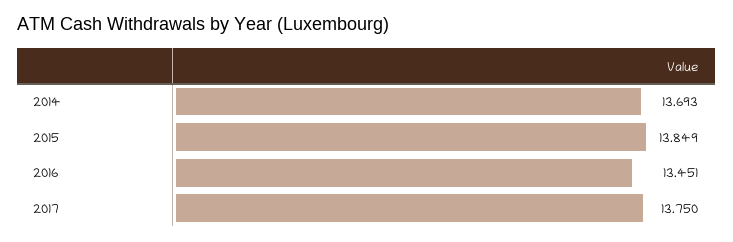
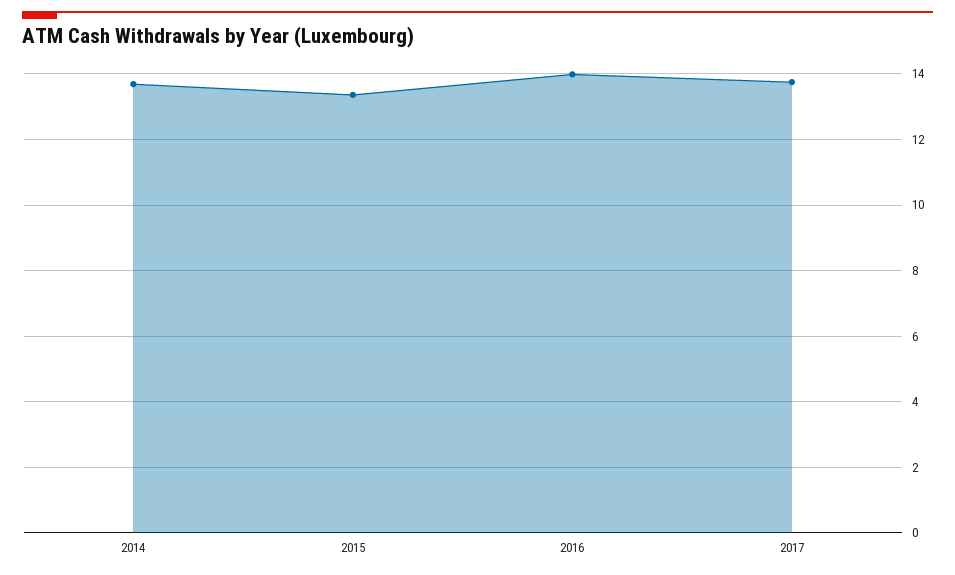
  {
    "2014": 13.693,
-   "2015": 13.849,
+   "2015": 13.4,
-   "2016": 13.451,
+   "2016": 14,
    "2017": 13.75
  }

